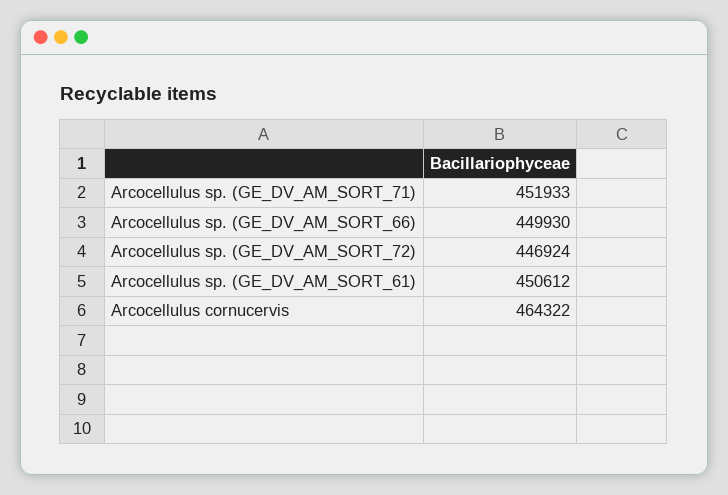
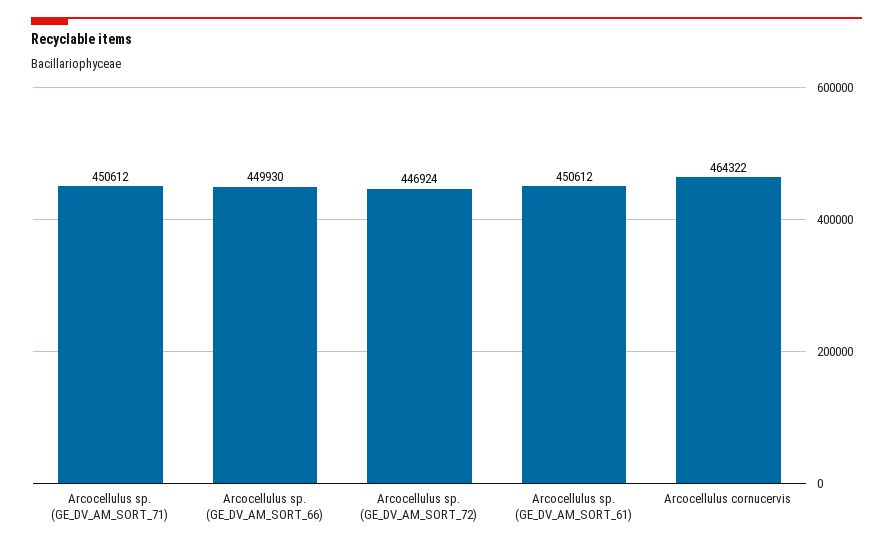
  {
-   "Arcocellulus sp. (GE_DV_AM_SORT_71)": 451933,
+   "Arcocellulus sp. (GE_DV_AM_SORT_71)": 450612,
    "Arcocellulus sp. (GE_DV_AM_SORT_66)": 449930,
    "Arcocellulus sp. (GE_DV_AM_SORT_72)": 446924,
    "Arcocellulus sp. (GE_DV_AM_SORT_61)": 450612,
    "Arcocellulus cornucervis": 464322
  }

